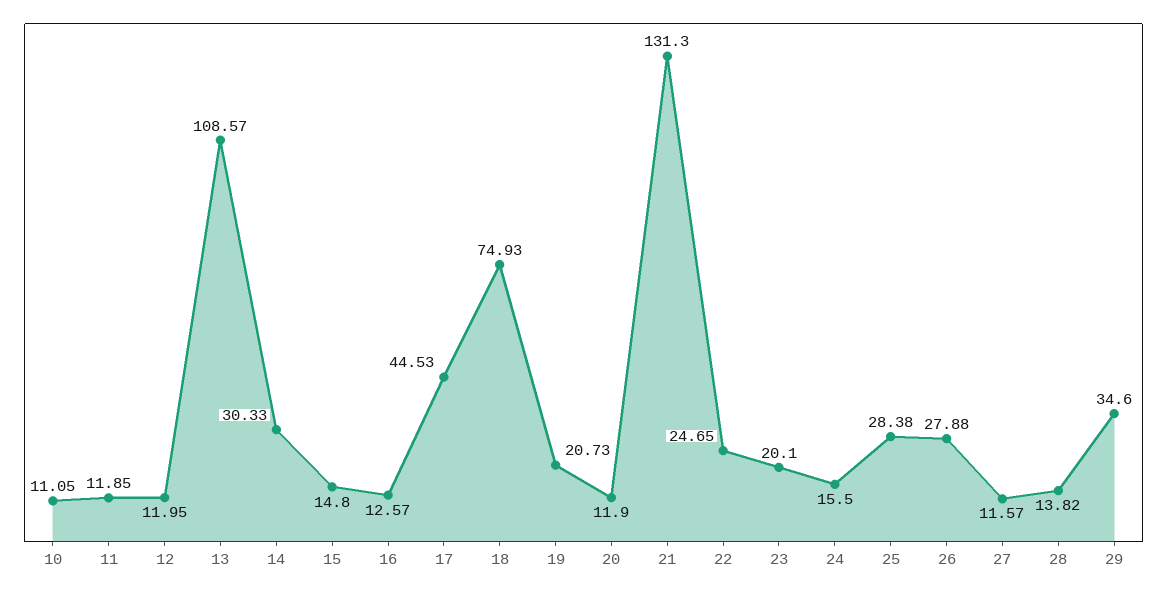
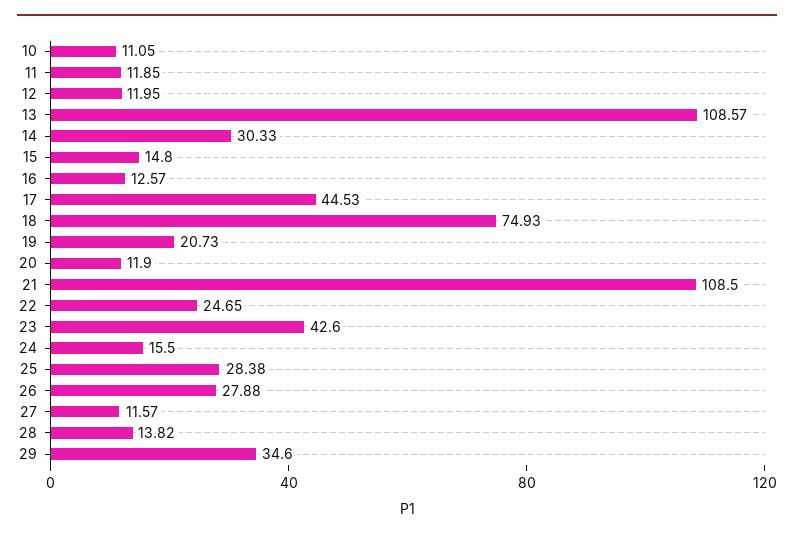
  {
    "10": 11.05,
    "11": 11.85,
    "12": 11.95,
    "13": 108.57,
    "14": 30.33,
    "15": 14.8,
    "16": 12.57,
    "17": 44.53,
    "18": 74.93,
    "19": 20.73,
    "20": 11.9,
-   "21": 131.3,
+   "21": 108.5,
    "22": 24.65,
-   "23": 20.1,
+   "23": 42.6,
    "24": 15.5,
    "25": 28.38,
    "26": 27.88,
    "27": 11.57,
    "28": 13.82,
    "29": 34.6
  }

